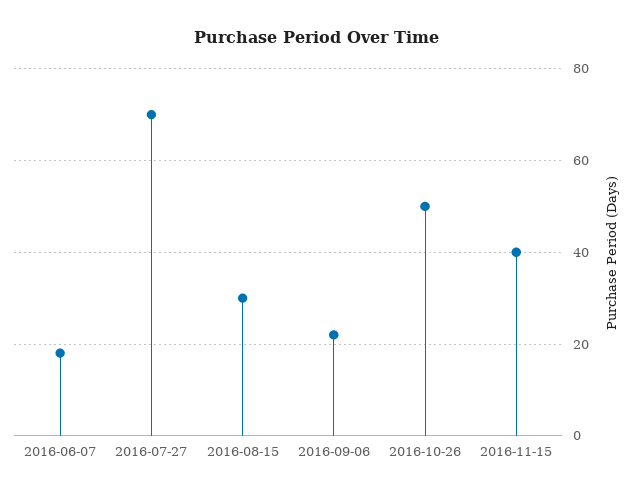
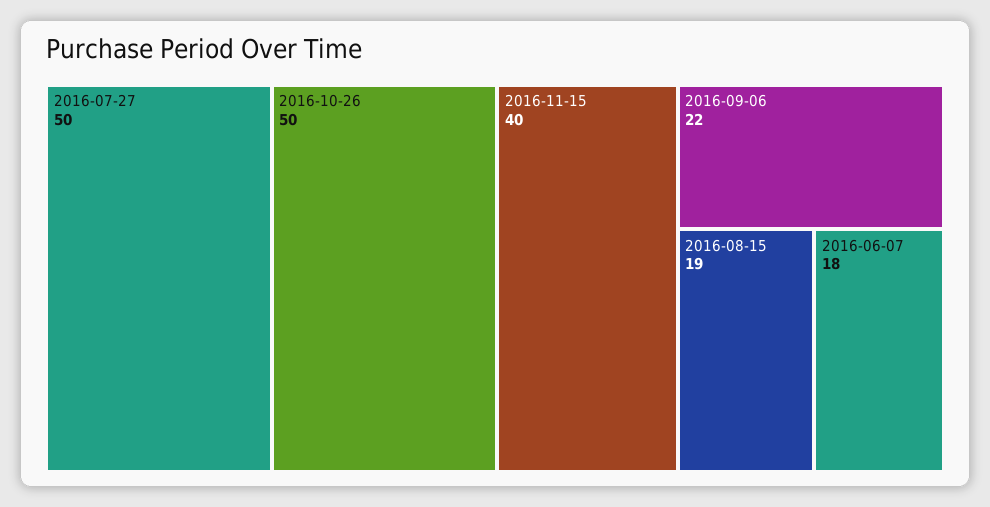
  {
    "2016-06-07": 18,
-   "2016-07-27": 70,
+   "2016-07-27": 50,
-   "2016-08-15": 30,
+   "2016-08-15": 19,
    "2016-09-06": 22,
    "2016-10-26": 50,
    "2016-11-15": 40
  }

